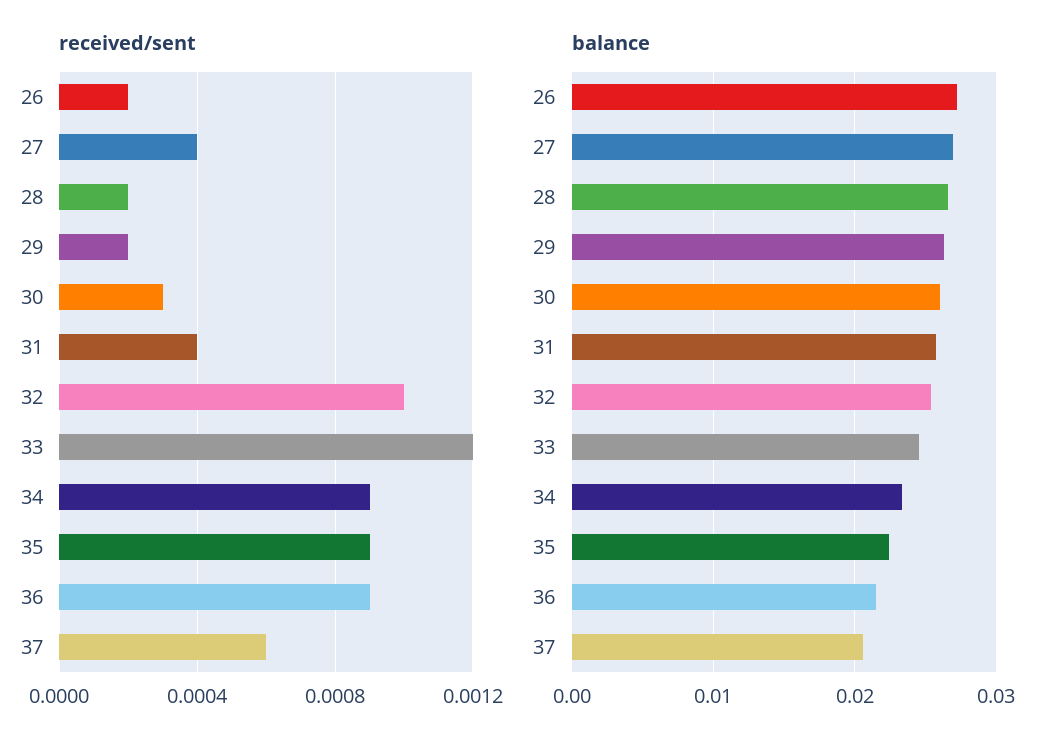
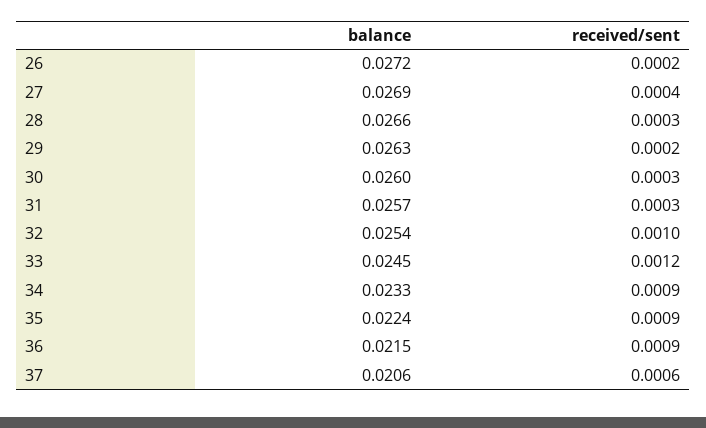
  {
    "received/sent": {
      "26": 0.0002,
      "27": 0.0004,
-     "28": 0.0002,
+     "28": 0.0003,
      "29": 0.0002,
      "30": 0.0003,
-     "31": 0.0004,
+     "31": 0.0003,
      "32": 0.001,
      "33": 0.0012,
      "34": 0.0009,
      "35": 0.0009,
      "36": 0.0009,
      "37": 0.0006
    },
    "balance": {
      "26": 0.0272,
      "27": 0.0269,
      "28": 0.0266,
      "29": 0.0263,
      "30": 0.026,
      "31": 0.0257,
      "32": 0.0254,
      "33": 0.0245,
      "34": 0.0233,
      "35": 0.0224,
      "36": 0.0215,
      "37": 0.0206
    }
  }

